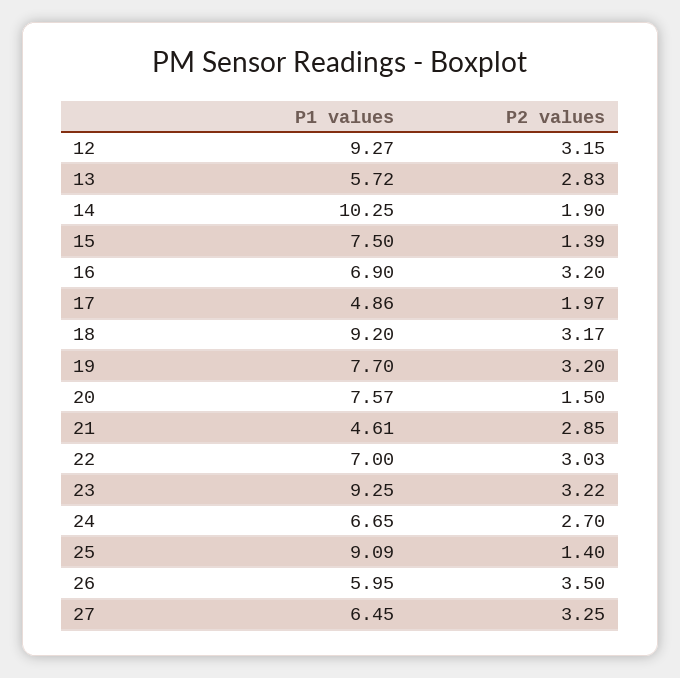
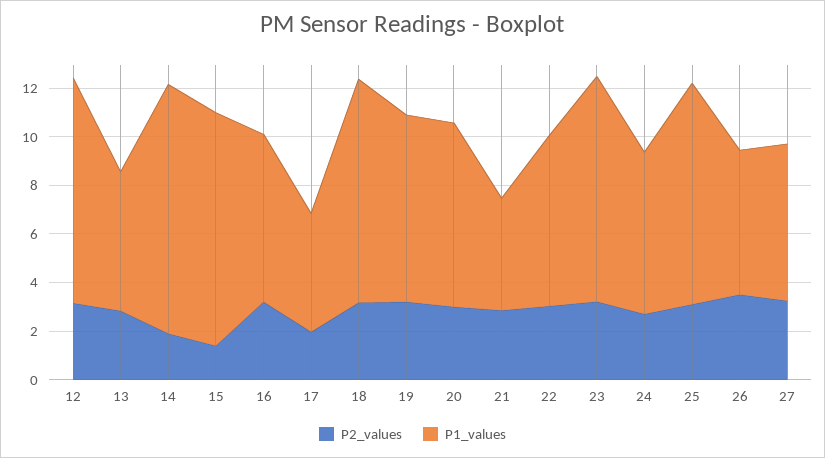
  {
    "P1 values": {
      "12": 9.27,
      "13": 5.72,
      "14": 10.25,
-     "15": 7.5,
+     "15": 9.5,
      "16": 6.9,
      "17": 4.86,
      "18": 9.2,
      "19": 7.7,
      "20": 7.57,
      "21": 4.61,
      "22": 7,
      "23": 9.25,
      "24": 6.65,
      "25": 9.09,
      "26": 5.95,
      "27": 6.45
    },
    "P2 values": {
      "12": 3.15,
      "13": 2.83,
      "14": 1.9,
      "15": 1.39,
      "16": 3.2,
      "17": 1.97,
      "18": 3.17,
      "19": 3.2,
-     "20": 1.5,
+     "20": 3,
      "21": 2.85,
      "22": 3.03,
      "23": 3.22,
      "24": 2.7,
-     "25": 1.4,
+     "25": 3,
      "26": 3.5,
      "27": 3.25
    }
  }

